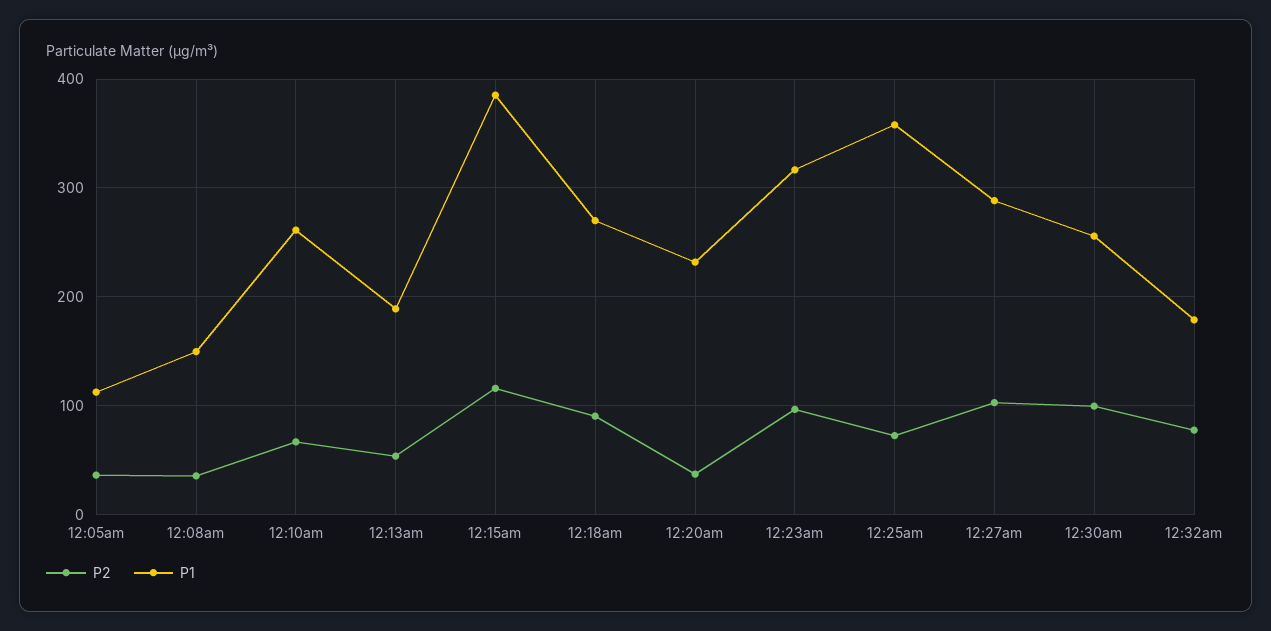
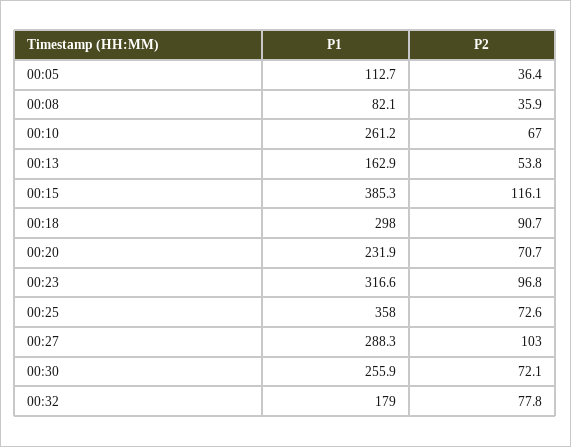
  {
    "P2": {
      "12:05am": 36.4,
      "12:08am": 35.9,
      "12:10am": 67,
      "12:13am": 53.8,
      "12:15am": 116.1,
      "12:18am": 90.7,
-     "12:20am": 40,
+     "12:20am": 70.7,
      "12:23am": 96.8,
      "12:25am": 72.6,
      "12:27am": 103,
-     "12:30am": 100,
+     "12:30am": 72.1,
      "12:32am": 77.8
    },
    "P1": {
      "12:05am": 112.7,
-     "12:08am": 150,
+     "12:08am": 82.1,
      "12:10am": 261.2,
-     "12:13am": 190,
+     "12:13am": 162.9,
      "12:15am": 385.3,
-     "12:18am": 270,
+     "12:18am": 298,
      "12:20am": 231.9,
      "12:23am": 316.6,
      "12:25am": 358,
      "12:27am": 288.3,
      "12:30am": 255.9,
      "12:32am": 179
    }
  }

